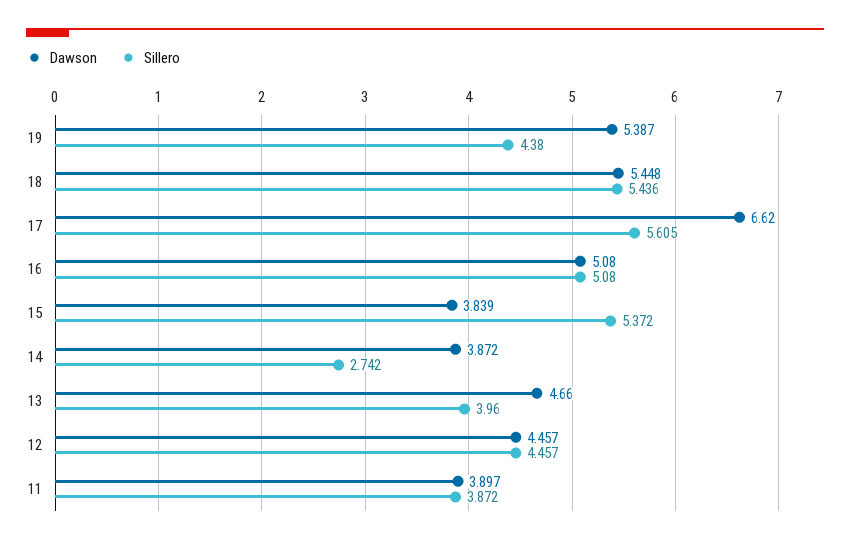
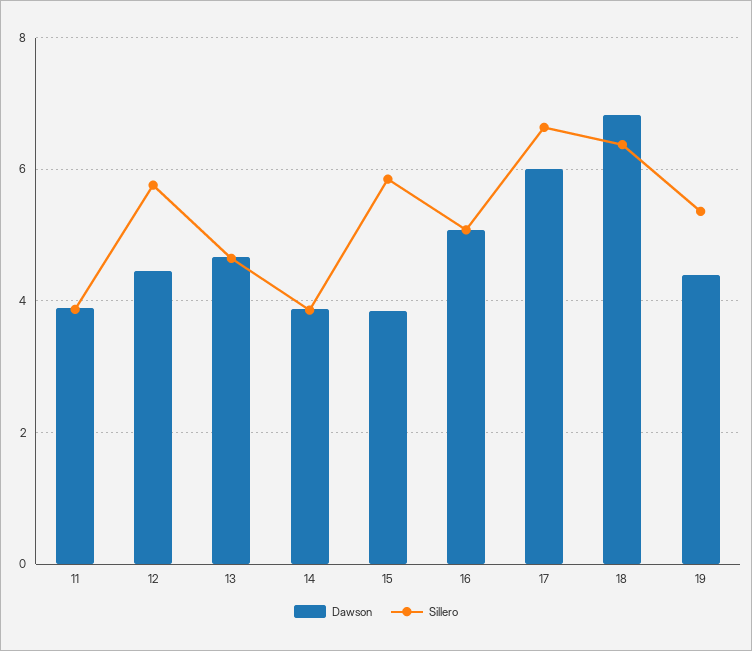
  {
    "Dawson": {
-     "19": 5.387,
+     "19": 4.4,
-     "18": 5.448,
+     "18": 6.8,
-     "17": 6.62,
+     "17": 6,
      "16": 5.08,
      "15": 3.839,
      "14": 3.872,
      "13": 4.66,
      "12": 4.457,
      "11": 3.897
    },
    "Sillero": {
-     "19": 4.38,
+     "19": 5.4,
-     "18": 5.436,
+     "18": 6.4,
-     "17": 5.605,
+     "17": 6.6,
      "16": 5.08,
-     "15": 5.372,
+     "15": 5.8,
-     "14": 2.742,
+     "14": 3.8,
-     "13": 3.96,
+     "13": 4.6,
-     "12": 4.457,
+     "12": 5.8,
      "11": 3.872
    }
  }

